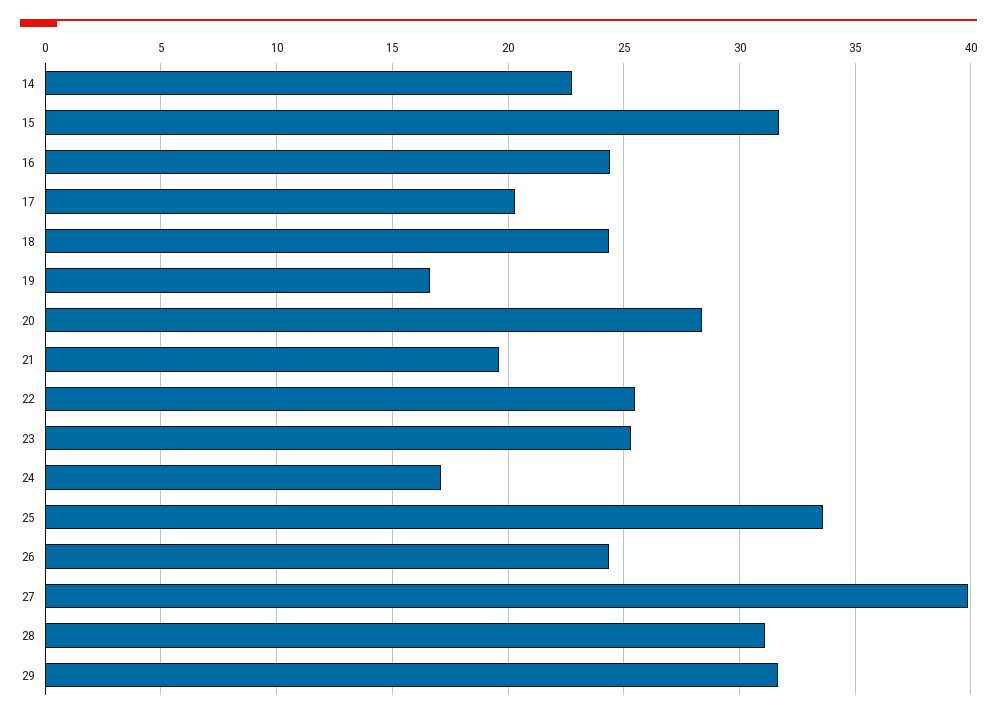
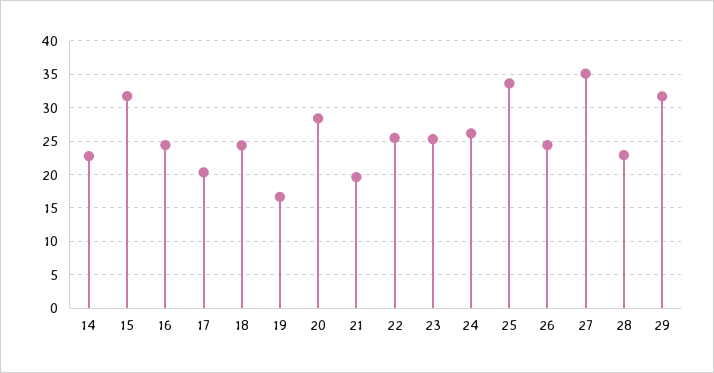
  {
    "14": 23,
    "15": 31.5,
    "16": 24.5,
    "17": 20.5,
    "18": 24.5,
    "19": 16.5,
    "20": 28.5,
    "21": 19.5,
    "22": 25.5,
    "23": 25.5,
-   "24": 17,
+   "24": 26,
    "25": 33.5,
    "26": 24.5,
-   "27": 40,
+   "27": 35,
-   "28": 31,
+   "28": 23,
    "29": 31.5
  }

